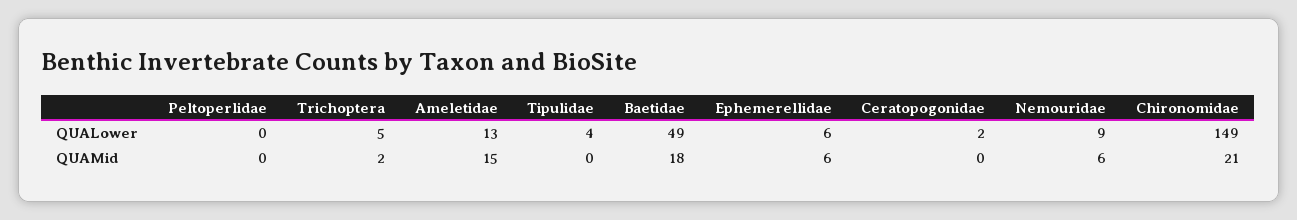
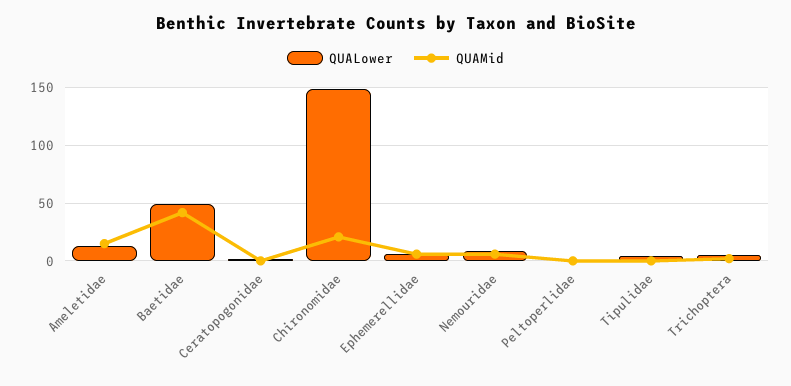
  {
    "QUALower": {
      "Peltoperlidae": 0,
      "Trichoptera": 5,
      "Ameletidae": 13,
      "Tipulidae": 4,
      "Baetidae": 49,
      "Ephemerellidae": 6,
      "Ceratopogonidae": 2,
      "Nemouridae": 9,
      "Chironomidae": 149
    },
    "QUAMid": {
      "Peltoperlidae": 0,
      "Trichoptera": 2,
      "Ameletidae": 15,
      "Tipulidae": 0,
-     "Baetidae": 18,
+     "Baetidae": 40,
      "Ephemerellidae": 6,
      "Ceratopogonidae": 0,
      "Nemouridae": 6,
      "Chironomidae": 21
    }
  }

